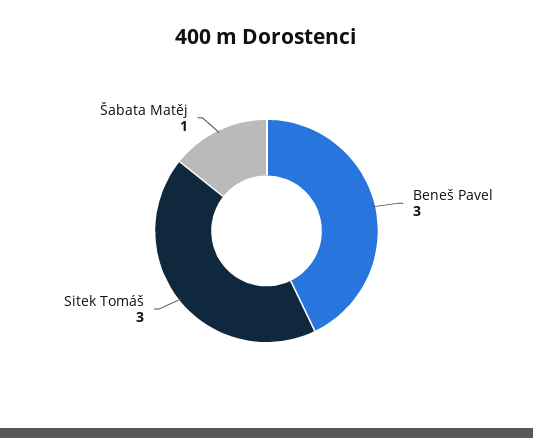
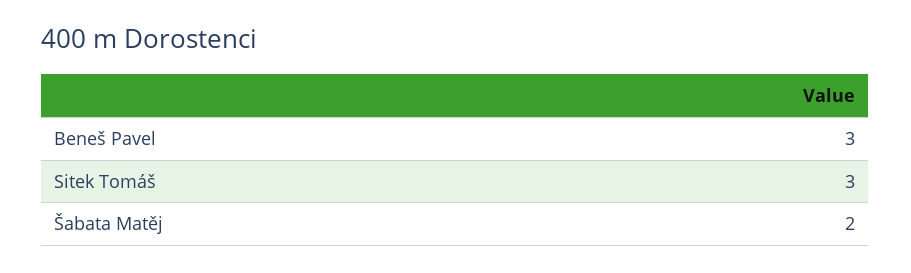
  {
    "Beneš Pavel": 3,
    "Sitek Tomáš": 3,
-   "Šabata Matěj": 1
+   "Šabata Matěj": 2
  }

